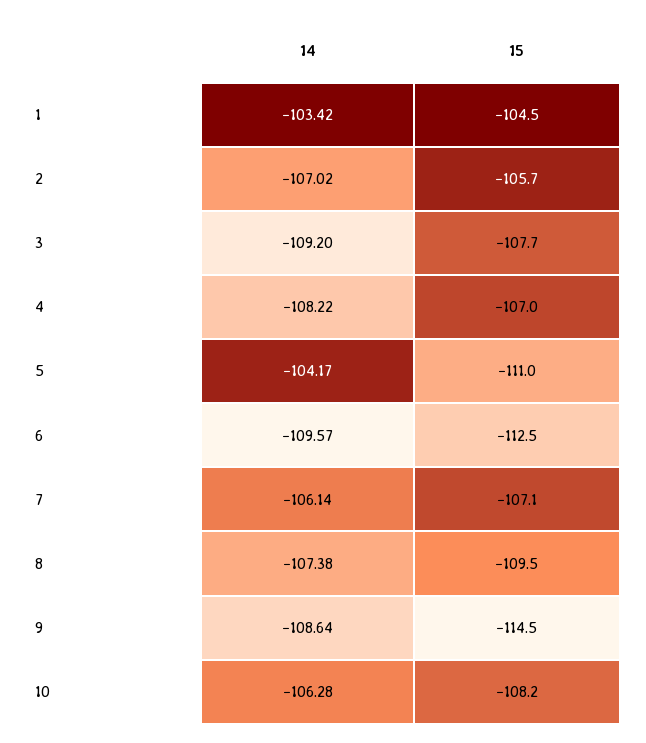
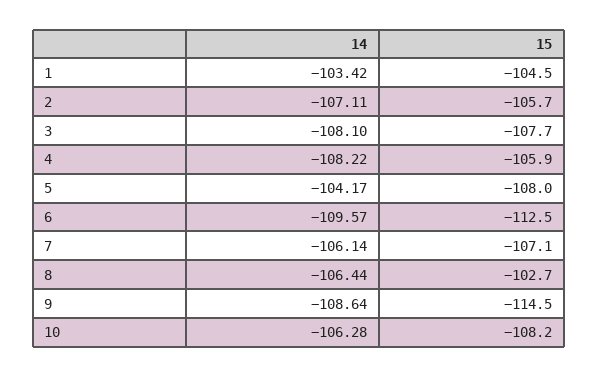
  {
    "14": {
      "1": -103.42,
-     "2": -107.02,
+     "2": -107.11,
-     "3": -109.2,
+     "3": -108.1,
      "4": -108.22,
      "5": -104.17,
      "6": -109.57,
      "7": -106.14,
-     "8": -107.38,
+     "8": -106.44,
      "9": -108.64,
      "10": -106.28
    },
    "15": {
      "1": -104.5,
      "2": -105.7,
      "3": -107.7,
-     "4": -107,
+     "4": -105.9,
-     "5": -111,
+     "5": -108,
      "6": -112.5,
      "7": -107.1,
-     "8": -109.5,
+     "8": -102.7,
      "9": -114.5,
      "10": -108.2
    }
  }

